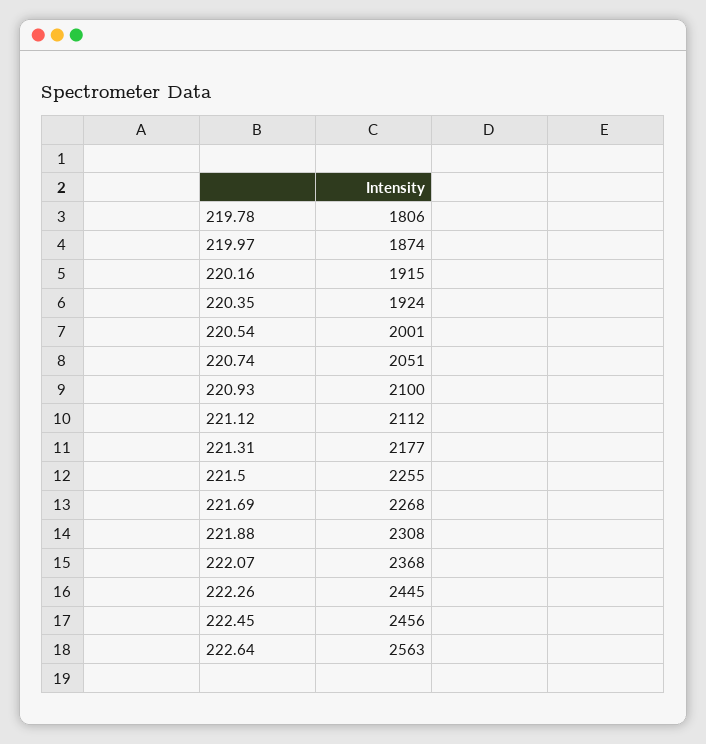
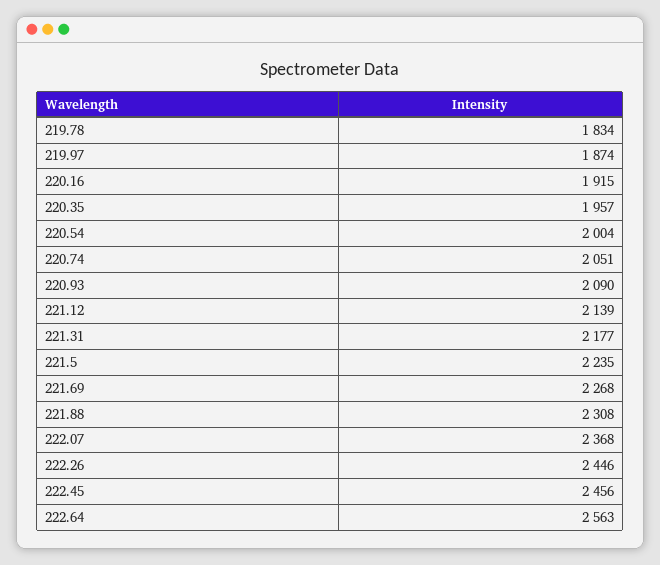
  {
-   "219.78": 1806,
+   "219.78": 1834,
    "219.97": 1874,
    "220.16": 1915,
-   "220.35": 1924,
+   "220.35": 1957,
-   "220.54": 2001,
+   "220.54": 2004,
    "220.74": 2051,
-   "220.93": 2100,
+   "220.93": 2090,
-   "221.12": 2112,
+   "221.12": 2139,
    "221.31": 2177,
-   "221.5": 2255,
+   "221.5": 2235,
    "221.69": 2268,
    "221.88": 2308,
    "222.07": 2368,
-   "222.26": 2445,
+   "222.26": 2446,
    "222.45": 2456,
    "222.64": 2563
  }

